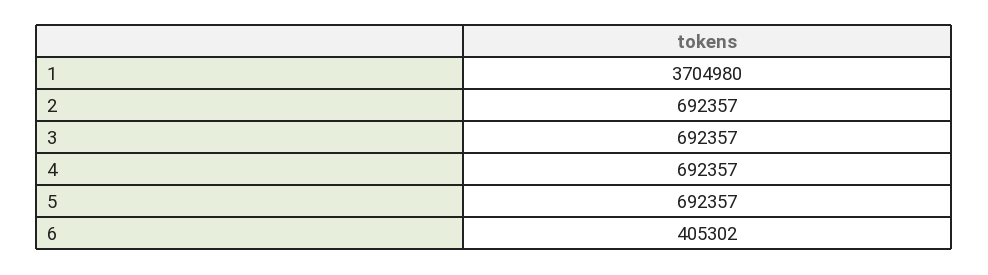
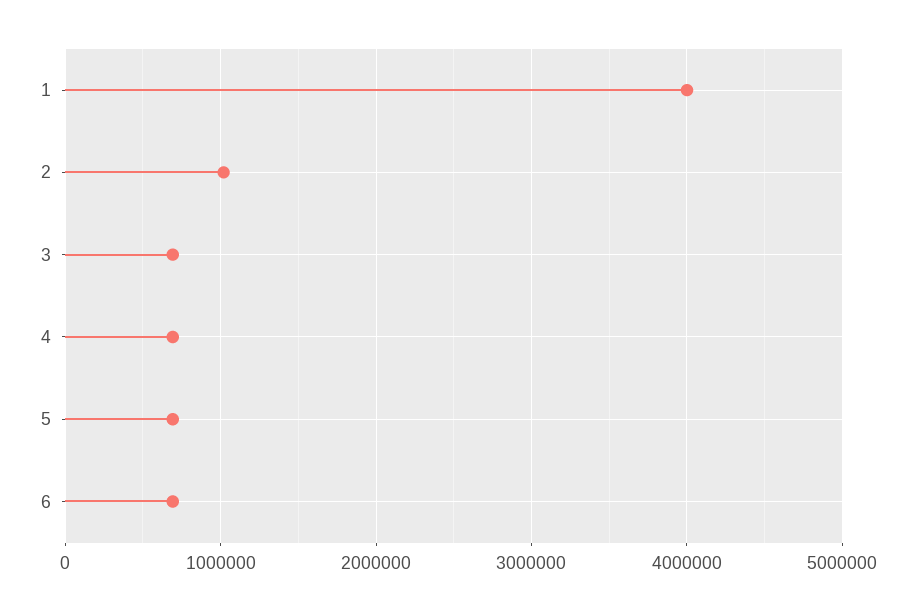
  {
-   "1": 3704980,
+   "1": 4000000,
-   "2": 692357,
+   "2": 1000000,
    "3": 692357,
    "4": 692357,
    "5": 692357,
-   "6": 405302
+   "6": 700000
  }

